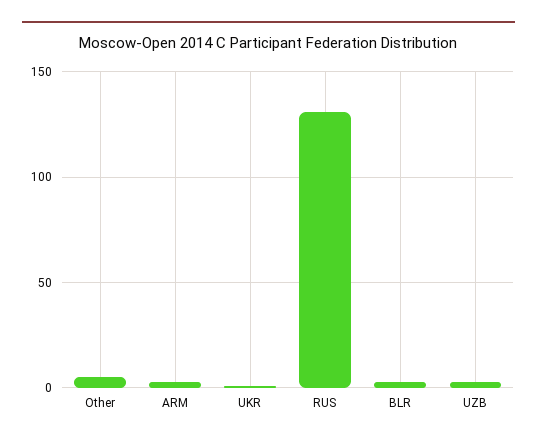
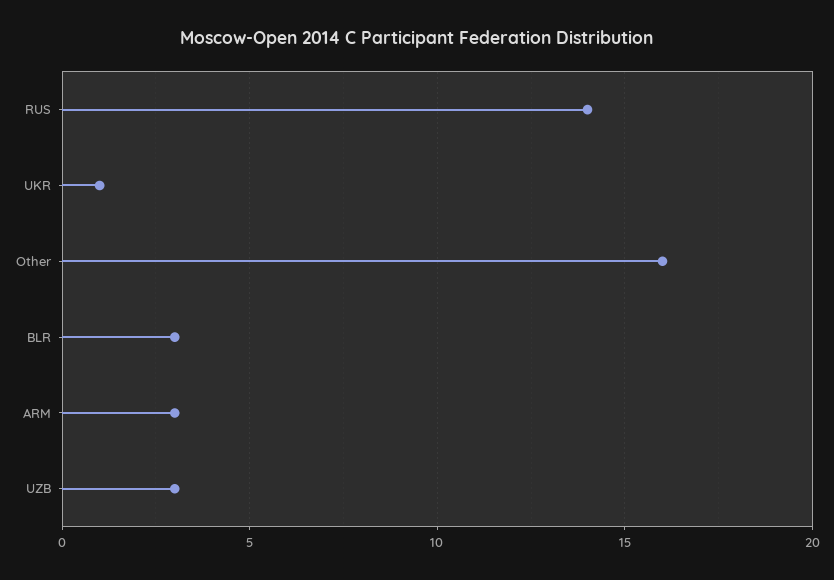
  {
-   "Other": 5,
+   "Other": 16,
    "ARM": 3,
    "UKR": 1,
-   "RUS": 130,
+   "RUS": 14,
    "BLR": 3,
    "UZB": 3
  }

